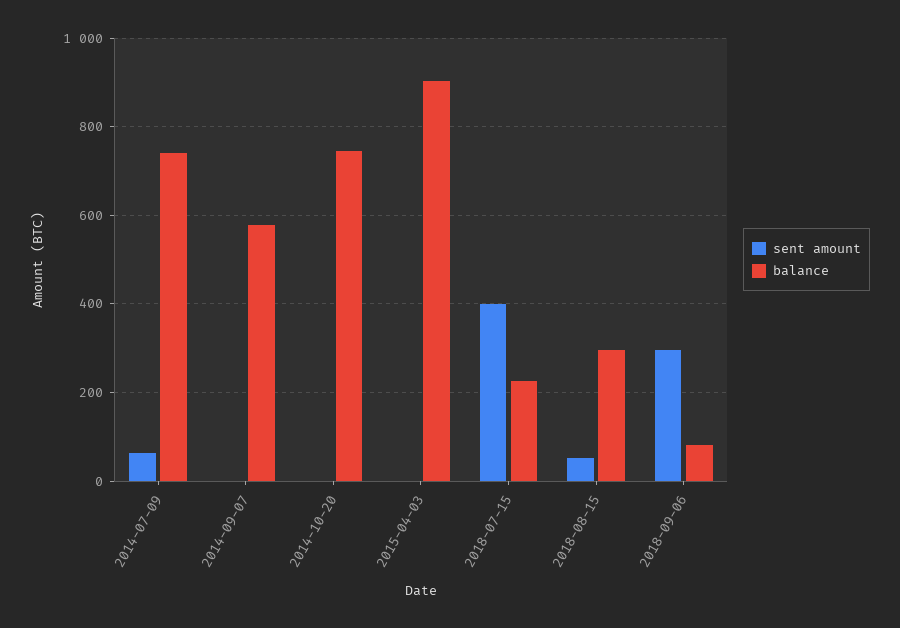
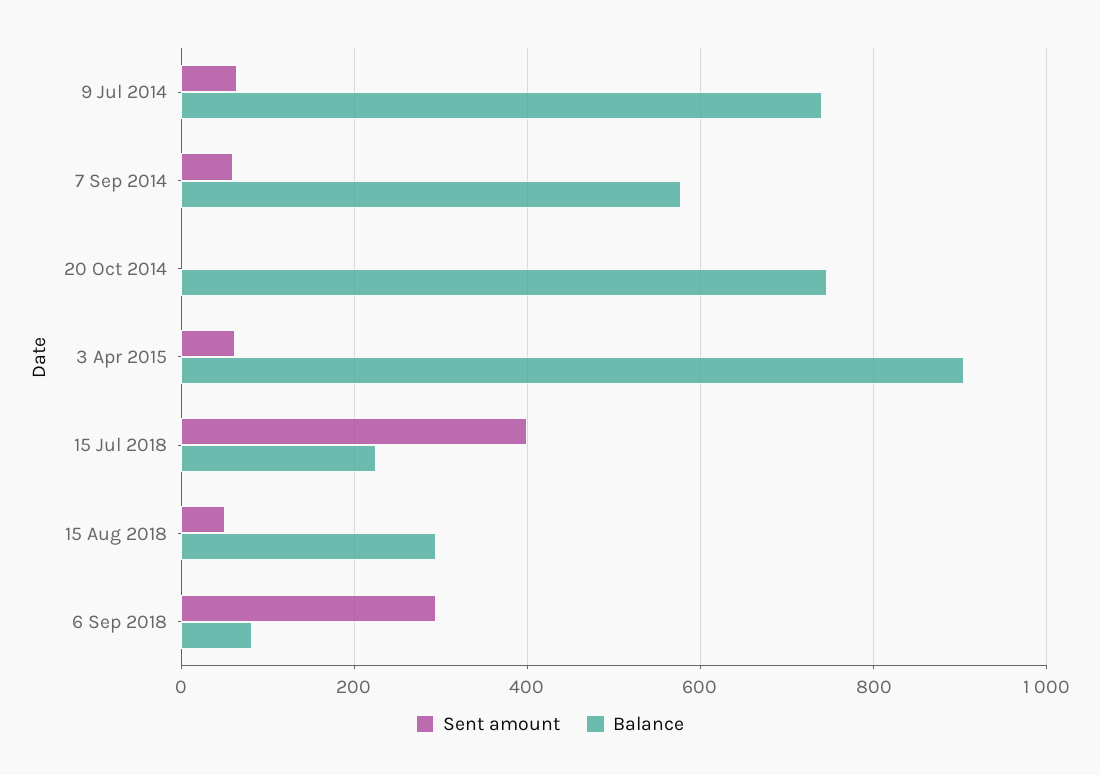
  {
    "sent amount": {
      "2014-07-09": 60,
-     "2014-09-07": 0,
+     "2014-09-07": 60,
      "2014-10-20": 0,
-     "2015-04-03": 0,
+     "2015-04-03": 60,
      "2018-07-15": 400,
      "2018-08-15": 60,
      "2018-09-06": 300
    },
    "balance": {
      "2014-07-09": 740,
      "2014-09-07": 580,
      "2014-10-20": 740,
      "2015-04-03": 900,
      "2018-07-15": 220,
      "2018-08-15": 300,
      "2018-09-06": 80
    }
  }

